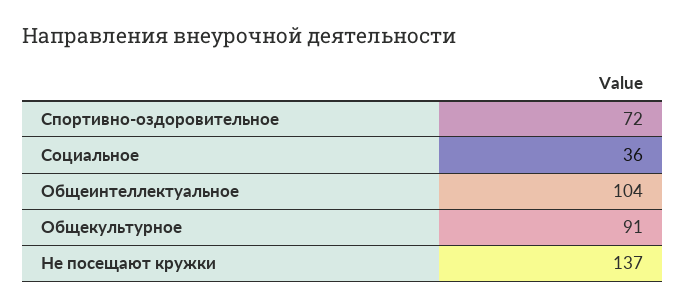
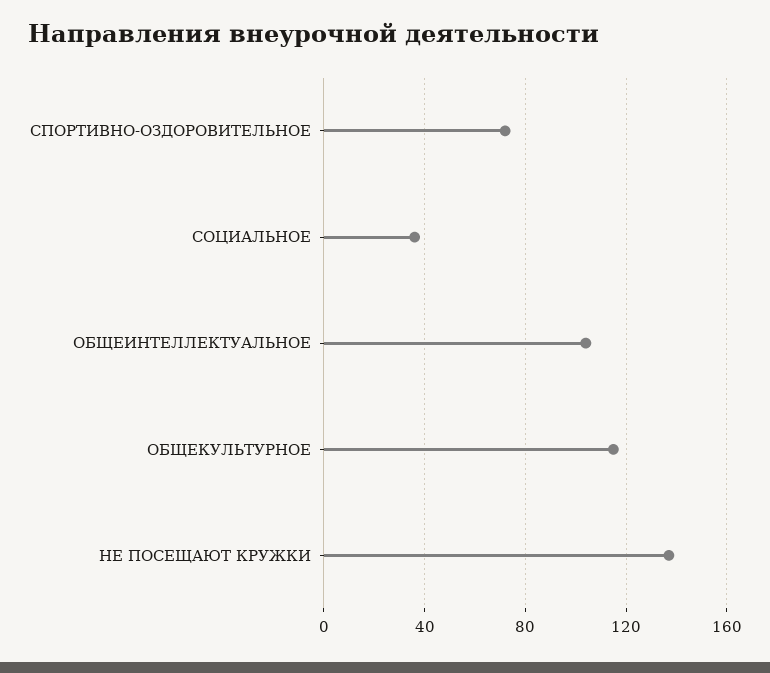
  {
    "Спортивно-оздоровительное": 72,
    "Социальное": 36,
    "Общеинтеллектуальное": 104,
-   "Общекультурное": 91,
+   "Общекультурное": 115,
    "Не посещают кружки": 137
  }

